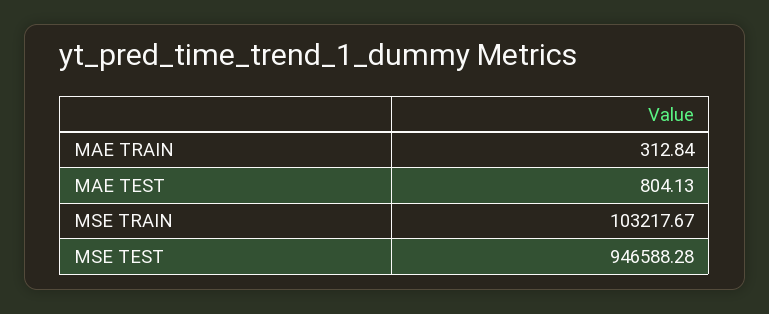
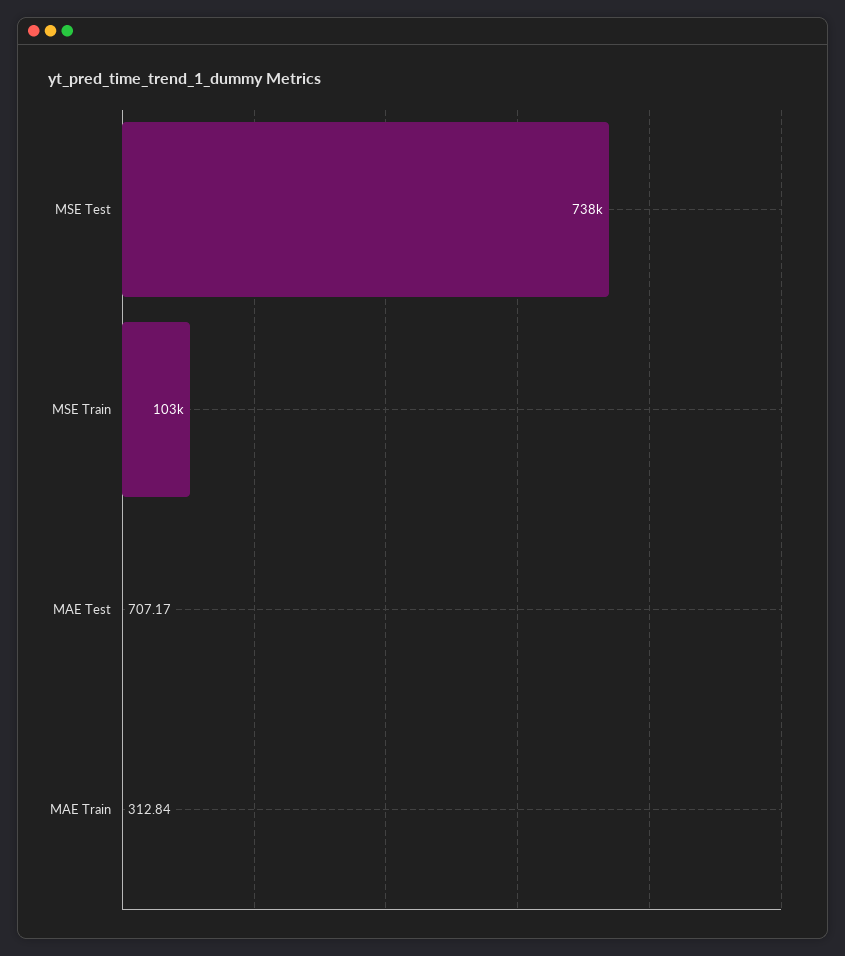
  {
    "MAE TRAIN": 312.84,
-   "MAE TEST": 804.13,
+   "MAE TEST": 707.17,
    "MSE TRAIN": 103217.67,
-   "MSE TEST": 946588.28
+   "MSE TEST": 738000
  }

